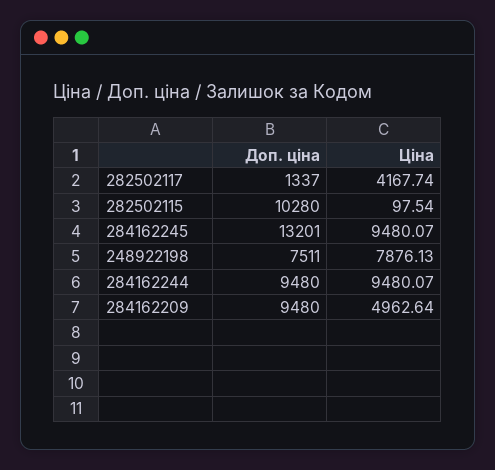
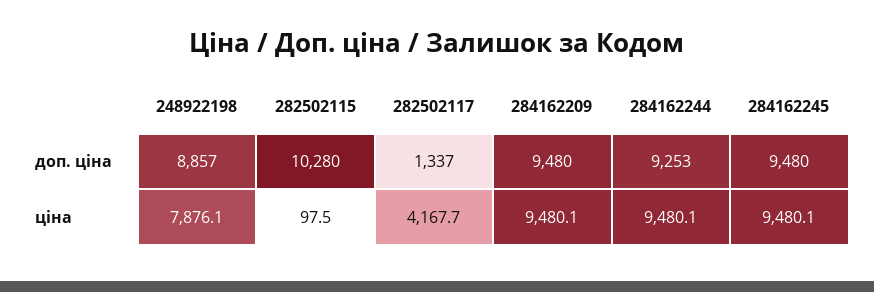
  {
    "Доп. ціна": {
      "282502117": 1337,
      "282502115": 10280,
-     "284162245": 13201,
+     "284162245": 9480,
-     "248922198": 7511,
+     "248922198": 8857,
-     "284162244": 9480,
+     "284162244": 9253,
      "284162209": 9480
    },
    "Ціна": {
      "282502117": 4167.74,
      "282502115": 97.54,
      "284162245": 9480.07,
      "248922198": 7876.13,
      "284162244": 9480.07,
-     "284162209": 4962.64
+     "284162209": 9480.1
    }
  }

